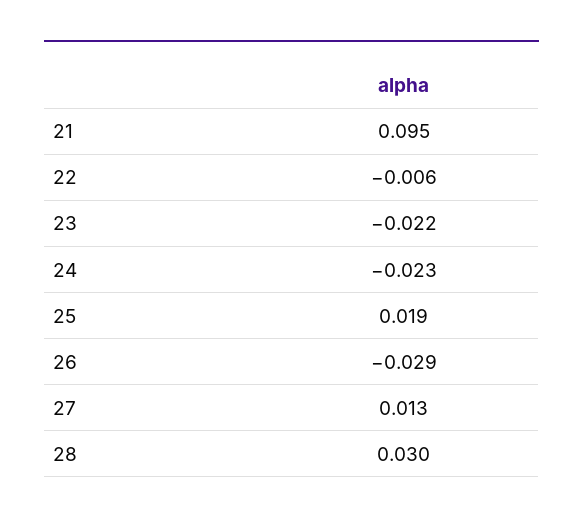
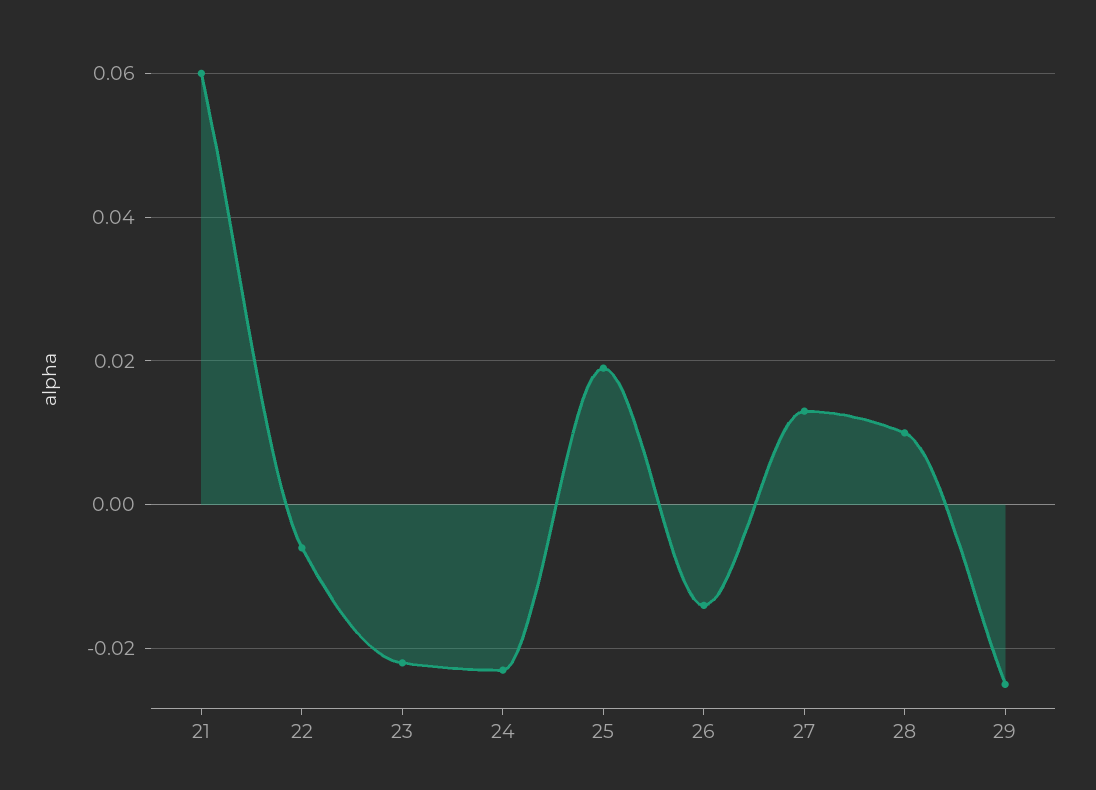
  {
-   "21": 0.095,
+   "21": 0.06,
    "22": -0.006,
    "23": -0.022,
    "24": -0.023,
    "25": 0.019,
-   "26": -0.029,
+   "26": -0.015,
    "27": 0.013,
-   "28": 0.03
+   "28": 0.01,
+   "29": -0.025
  }

